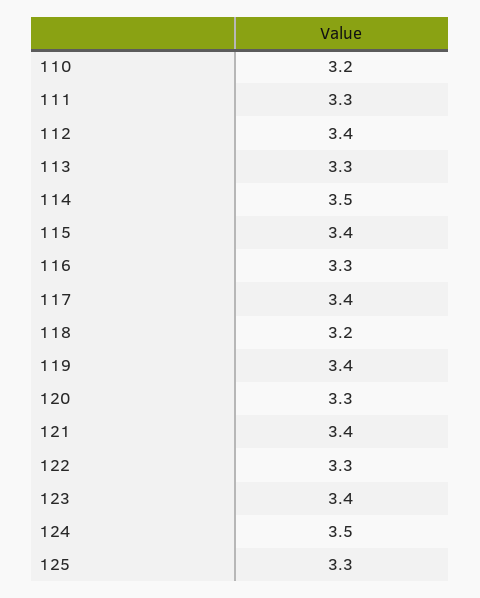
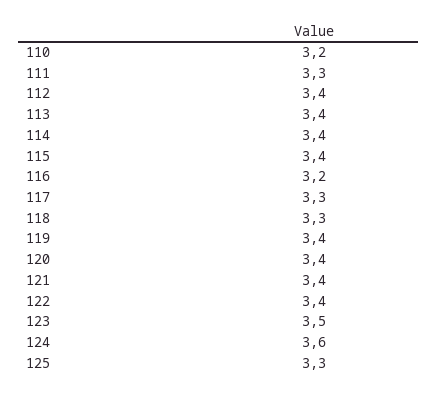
  {
    "110": 3.2,
    "111": 3.3,
    "112": 3.4,
-   "113": 3.3,
+   "113": 3.4,
-   "114": 3.5,
+   "114": 3.4,
    "115": 3.4,
-   "116": 3.3,
+   "116": 3.2,
-   "117": 3.4,
+   "117": 3.3,
-   "118": 3.2,
+   "118": 3.3,
    "119": 3.4,
-   "120": 3.3,
+   "120": 3.4,
    "121": 3.4,
-   "122": 3.3,
+   "122": 3.4,
-   "123": 3.4,
+   "123": 3.5,
-   "124": 3.5,
+   "124": 3.6,
    "125": 3.3
  }

